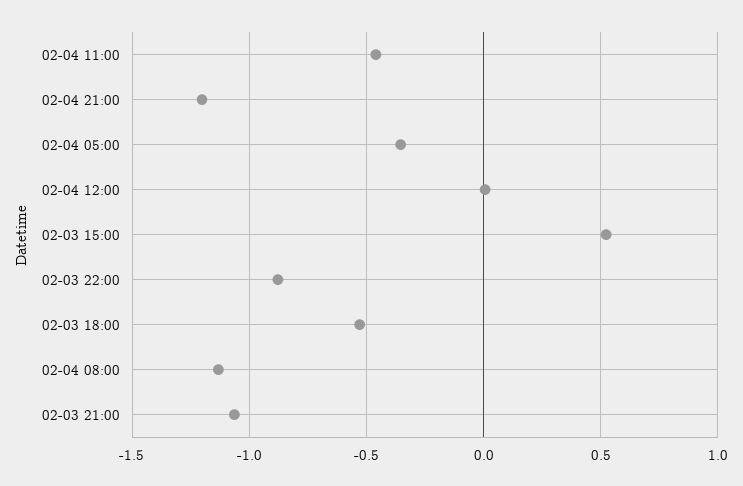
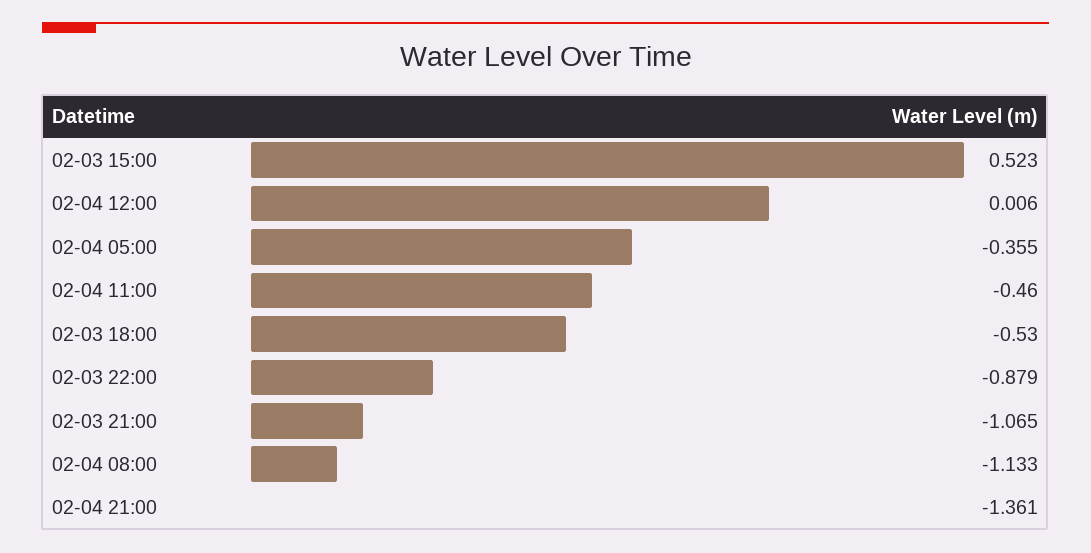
  {
    "02-04 11:00": -0.46,
-   "02-04 21:00": -1.2,
+   "02-04 21:00": -1.361,
    "02-04 05:00": -0.355,
    "02-04 12:00": 0.006,
    "02-03 15:00": 0.523,
    "02-03 22:00": -0.879,
    "02-03 18:00": -0.53,
    "02-04 08:00": -1.133,
    "02-03 21:00": -1.065
  }

